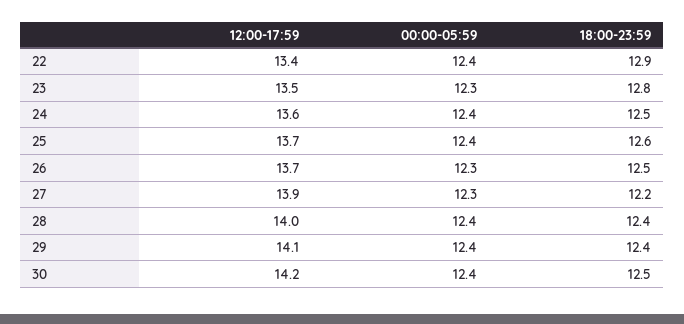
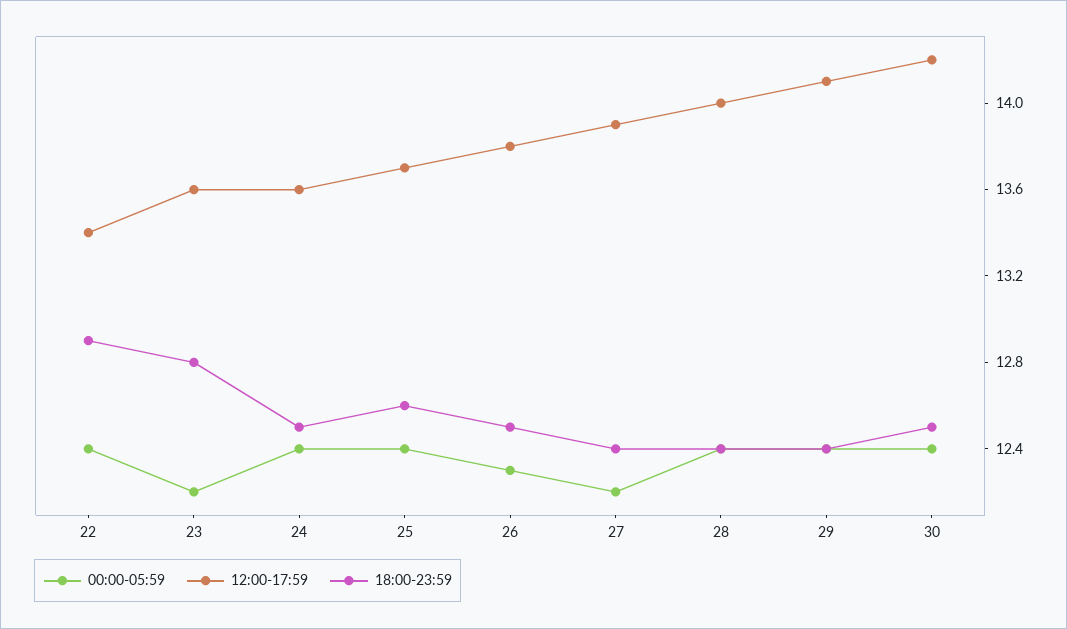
  {
    "12:00-17:59": {
      "22": 13.4,
-     "23": 13.5,
+     "23": 13.6,
      "24": 13.6,
      "25": 13.7,
-     "26": 13.7,
+     "26": 13.8,
      "27": 13.9,
      "28": 14,
      "29": 14.1,
      "30": 14.2
    },
    "00:00-05:59": {
      "22": 12.4,
-     "23": 12.3,
+     "23": 12.2,
      "24": 12.4,
      "25": 12.4,
      "26": 12.3,
-     "27": 12.3,
+     "27": 12.2,
      "28": 12.4,
      "29": 12.4,
      "30": 12.4
    },
    "18:00-23:59": {
      "22": 12.9,
      "23": 12.8,
      "24": 12.5,
      "25": 12.6,
      "26": 12.5,
-     "27": 12.2,
+     "27": 12.4,
      "28": 12.4,
      "29": 12.4,
      "30": 12.5
    }
  }

